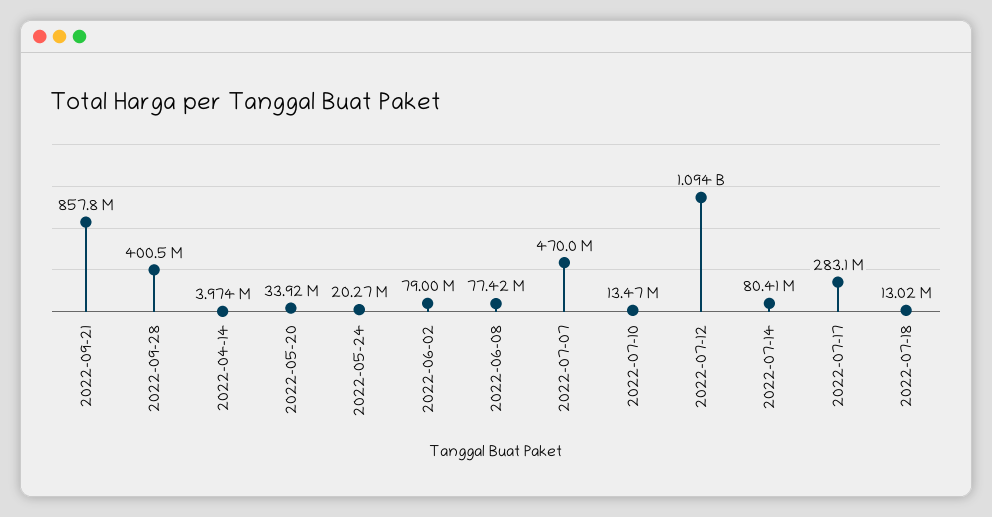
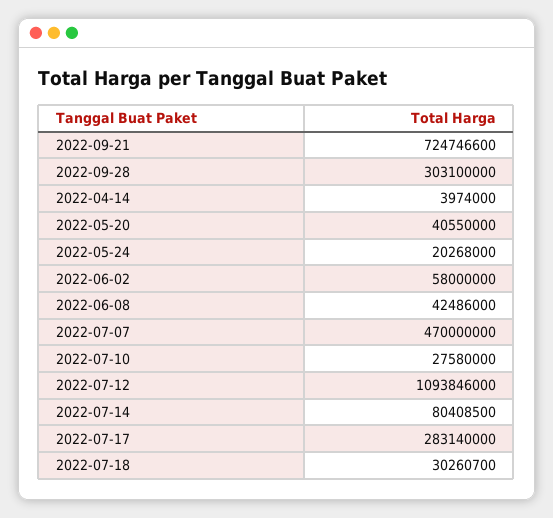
  {
-   "2022-09-21": 857800000,
+   "2022-09-21": 724746600,
-   "2022-09-28": 400500000,
+   "2022-09-28": 303100000,
    "2022-04-14": 3974000,
-   "2022-05-20": 33920000,
+   "2022-05-20": 40550000,
    "2022-05-24": 20268000,
-   "2022-06-02": 79000000,
+   "2022-06-02": 58000000,
-   "2022-06-08": 77420000,
+   "2022-06-08": 42486000,
    "2022-07-07": 470000000,
-   "2022-07-10": 13470000,
+   "2022-07-10": 27580000,
    "2022-07-12": 1093846000,
    "2022-07-14": 80408500,
    "2022-07-17": 283140000,
-   "2022-07-18": 13020000
+   "2022-07-18": 30260700
  }

